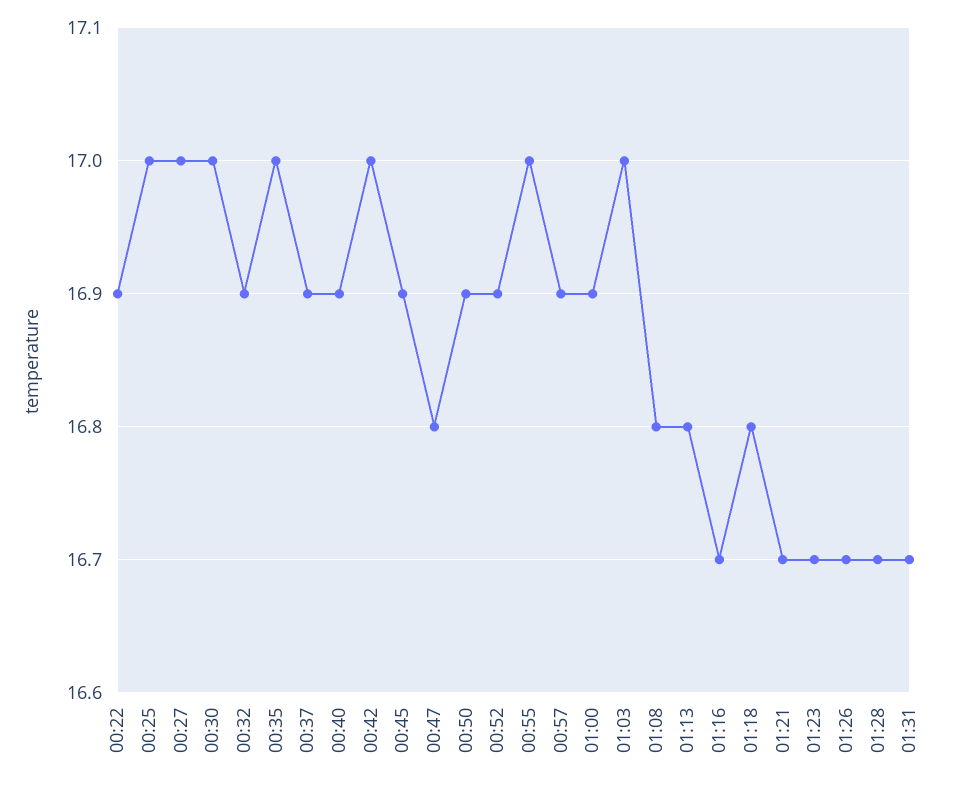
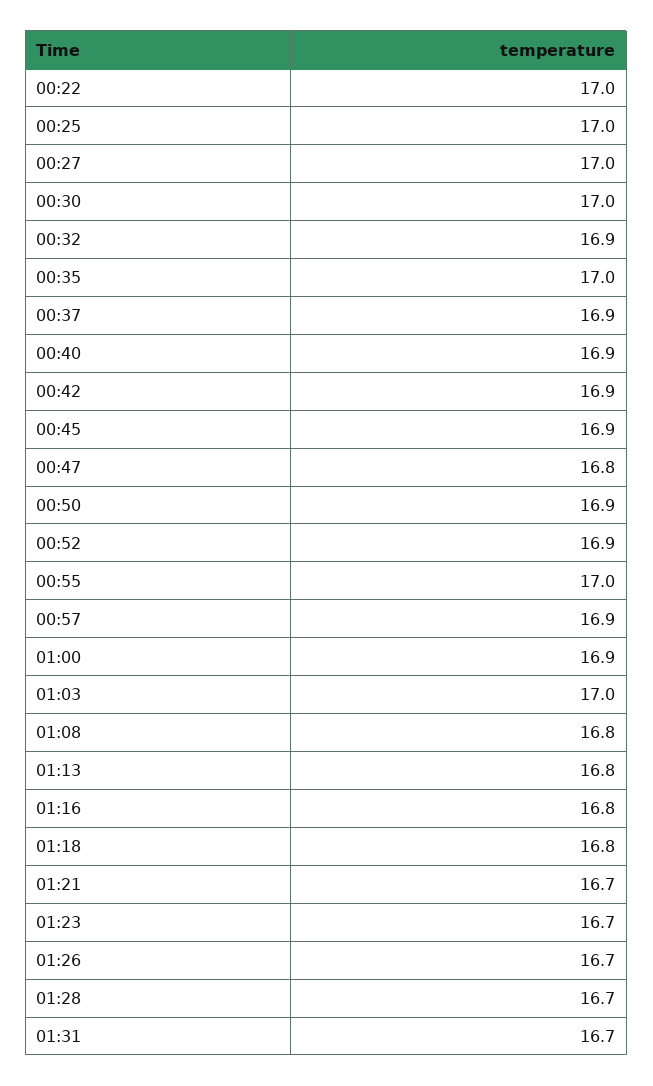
  {
-   "00:22": 16.9,
+   "00:22": 17,
    "00:25": 17,
    "00:27": 17,
    "00:30": 17,
    "00:32": 16.9,
    "00:35": 17,
    "00:37": 16.9,
    "00:40": 16.9,
-   "00:42": 17,
+   "00:42": 16.9,
    "00:45": 16.9,
    "00:47": 16.8,
    "00:50": 16.9,
    "00:52": 16.9,
    "00:55": 17,
    "00:57": 16.9,
    "01:00": 16.9,
    "01:03": 17,
    "01:08": 16.8,
    "01:13": 16.8,
-   "01:16": 16.7,
+   "01:16": 16.8,
    "01:18": 16.8,
    "01:21": 16.7,
    "01:23": 16.7,
    "01:26": 16.7,
    "01:28": 16.7,
    "01:31": 16.7
  }

